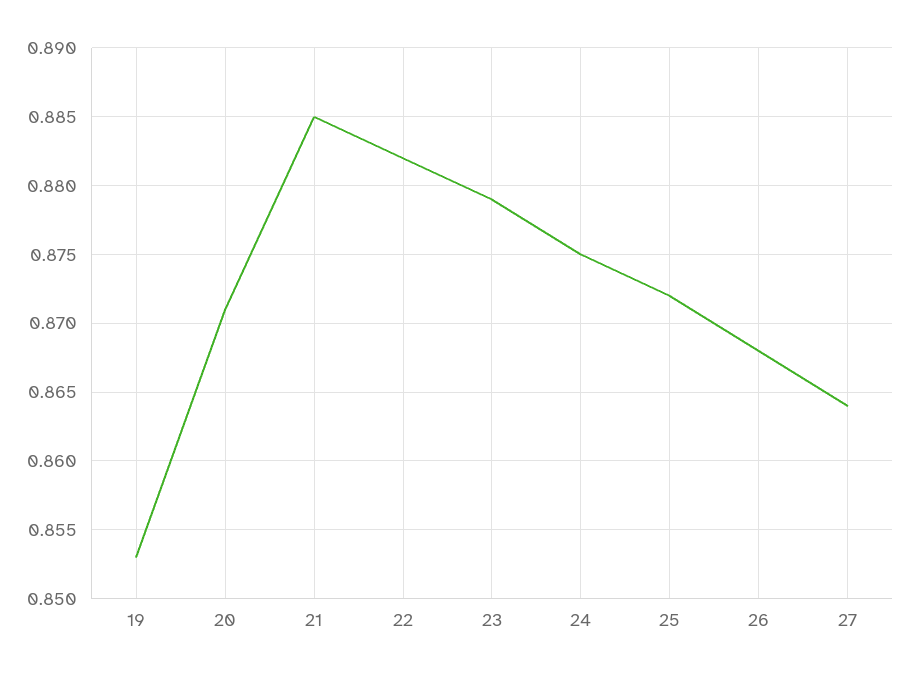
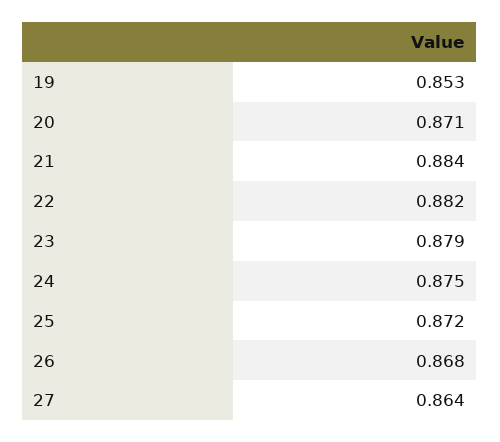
  {
    "19": 0.853,
    "20": 0.871,
-   "21": 0.885,
+   "21": 0.884,
    "22": 0.882,
    "23": 0.879,
    "24": 0.875,
    "25": 0.872,
    "26": 0.868,
    "27": 0.864
  }

